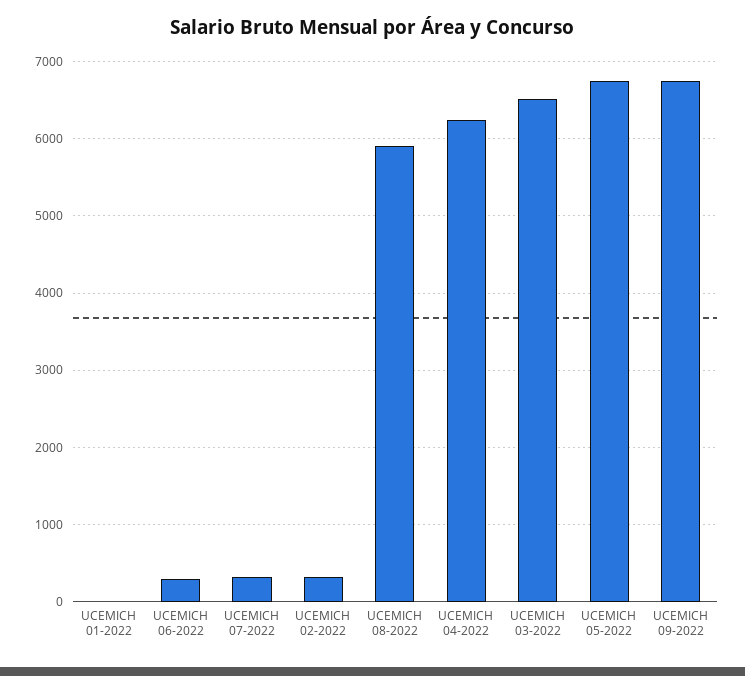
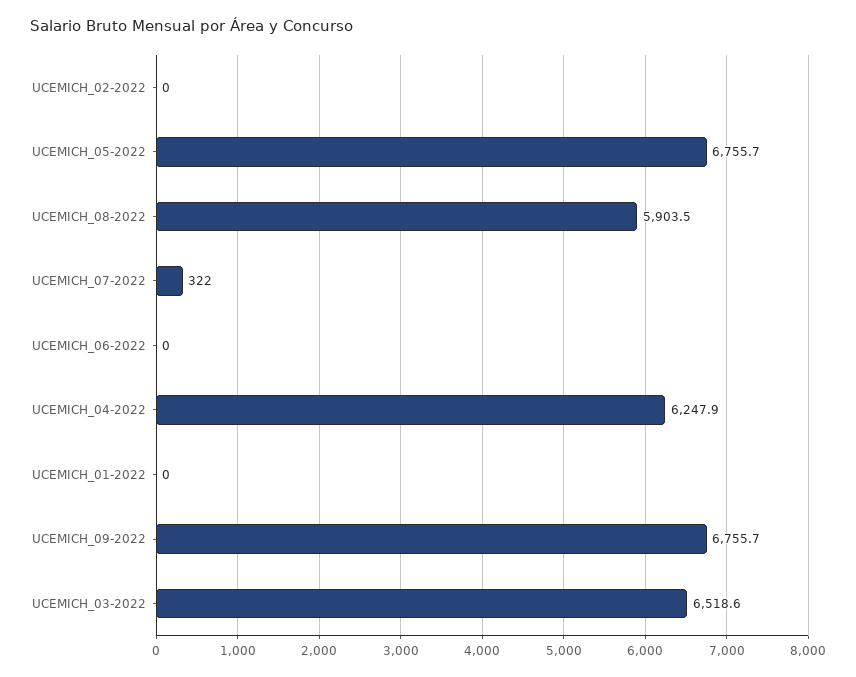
  {
    "UCEMICH 01-2022": 0,
-   "UCEMICH 06-2022": 300,
+   "UCEMICH 06-2022": 0,
    "UCEMICH 07-2022": 322,
-   "UCEMICH 02-2022": 300,
+   "UCEMICH 02-2022": 0,
    "UCEMICH 08-2022": 5903.5,
    "UCEMICH 04-2022": 6247.9,
    "UCEMICH 03-2022": 6518.6,
    "UCEMICH 05-2022": 6755.7,
    "UCEMICH 09-2022": 6755.7
  }

